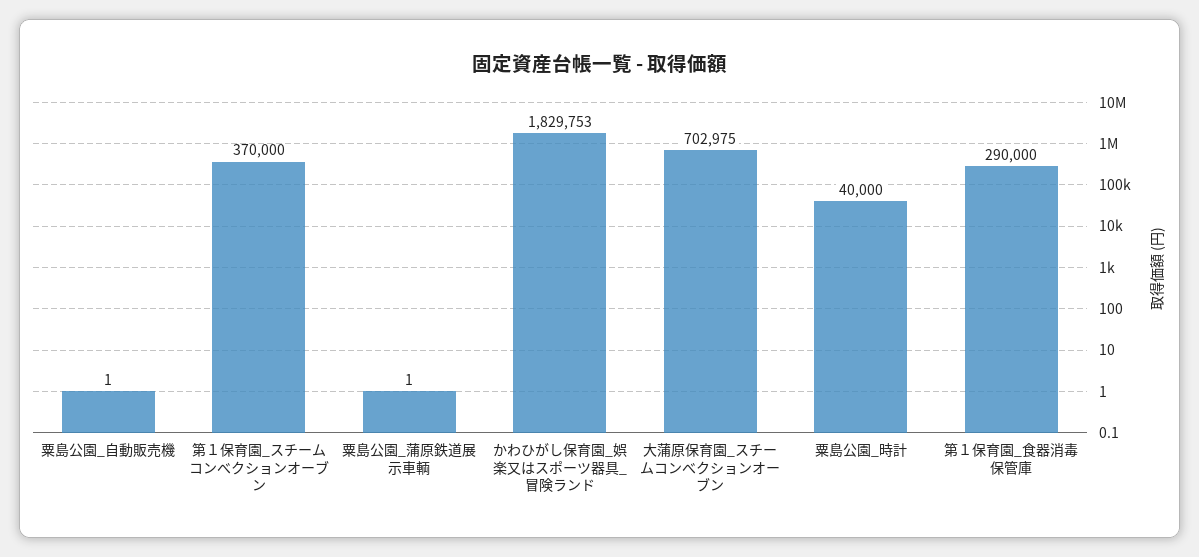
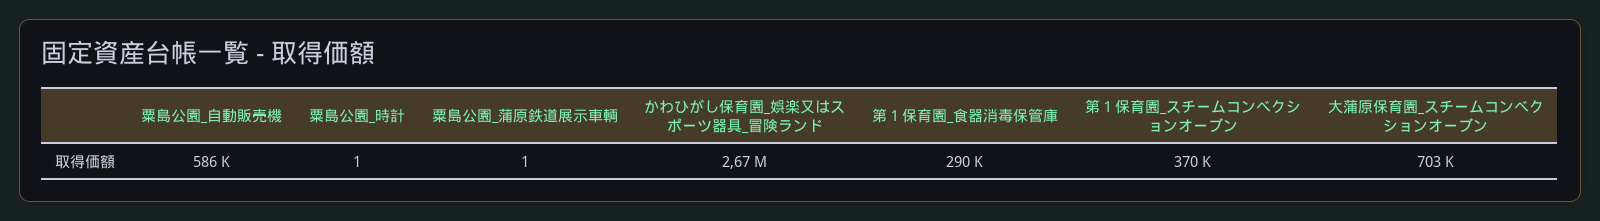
  {
-   "粟島公園_自動販売機": 1,
+   "粟島公園_自動販売機": 586000,
    "第１保育園_スチームコンべクションオーブン": 370000,
    "粟島公園_蒲原鉄道展示車輌": 1,
-   "かわひがし保育園_娯楽又はスポーツ器具_冒険ランド": 1829753,
+   "かわひがし保育園_娯楽又はスポーツ器具_冒険ランド": 2670000,
    "大蒲原保育園_スチームコンべクションオーブン": 702975,
-   "粟島公園_時計": 40000,
+   "粟島公園_時計": 1,
    "第１保育園_食器消毒保管庫": 290000
  }

